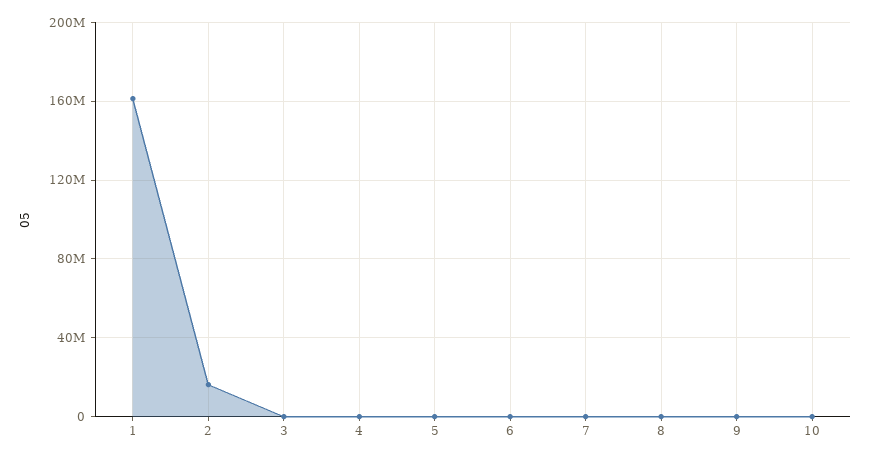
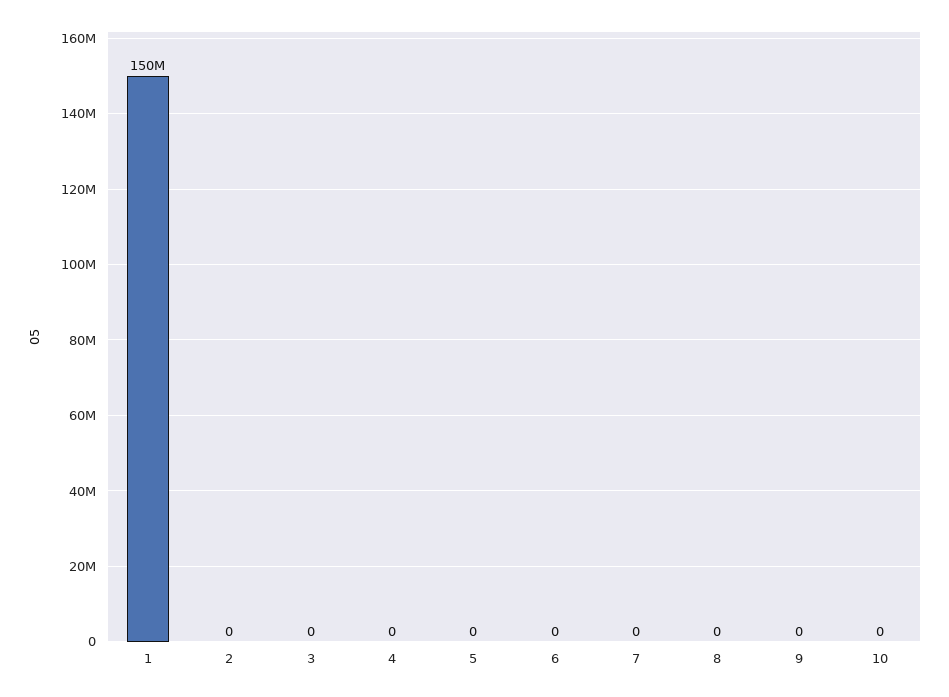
  {
-   "1": 160000000,
+   "1": 150000000,
-   "2": 15000000,
+   "2": 0,
    "3": 0,
    "4": 0,
    "5": 0,
    "6": 0,
    "7": 0,
    "8": 0,
    "9": 0,
    "10": 0
  }

